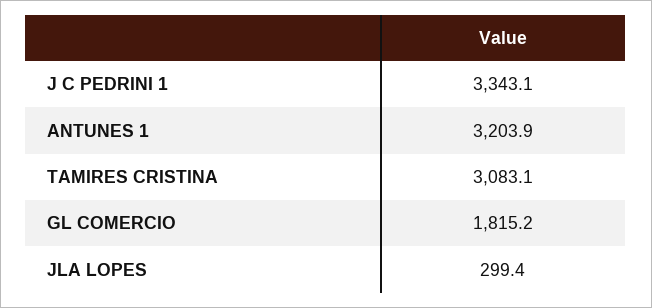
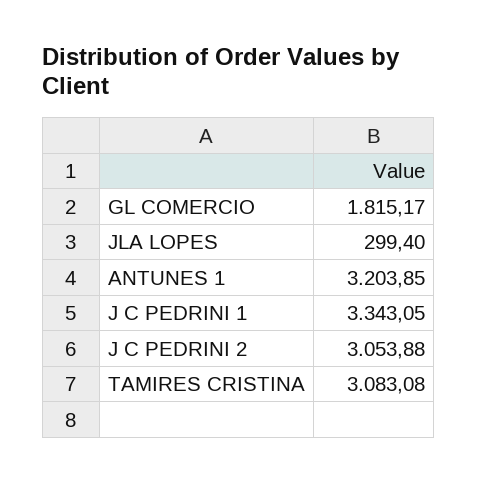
  {
    "J C PEDRINI 1": 3343.05,
    "ANTUNES 1": 3203.85,
    "TAMIRES CRISTINA": 3083.08,
    "GL COMERCIO": 1815.17,
-   "JLA LOPES": 299.4
+   "JLA LOPES": 299.4,
+   "J C PEDRINI 2": 3053.88
  }

